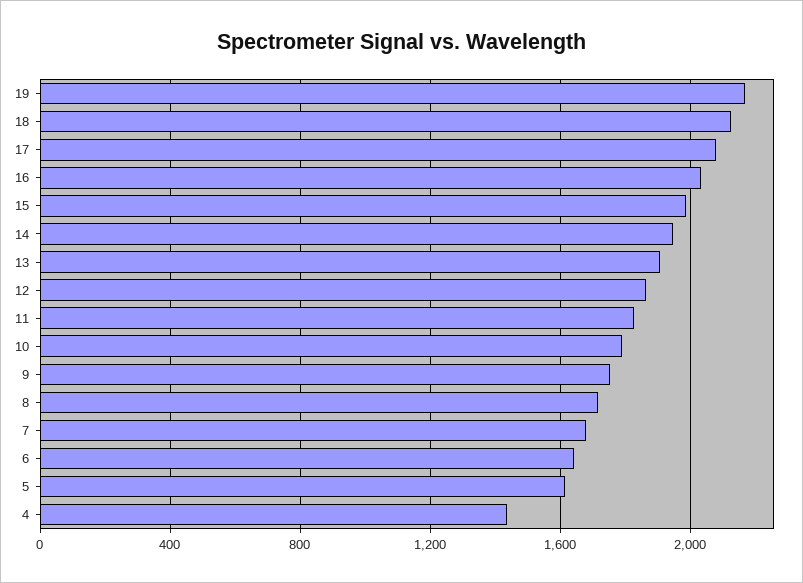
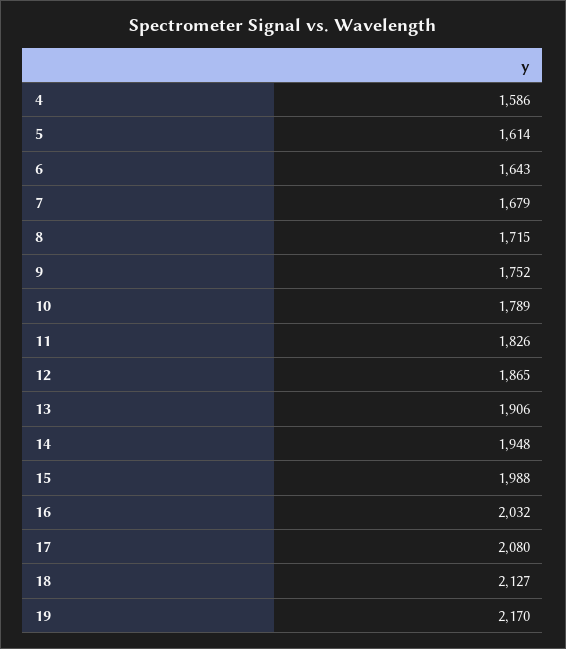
  {
    "19": 2170,
    "18": 2127,
    "17": 2080,
    "16": 2032,
    "15": 1988,
    "14": 1948,
    "13": 1906,
    "12": 1865,
    "11": 1826,
    "10": 1789,
    "9": 1752,
    "8": 1715,
    "7": 1679,
    "6": 1643,
    "5": 1614,
-   "4": 1450
+   "4": 1586
  }

